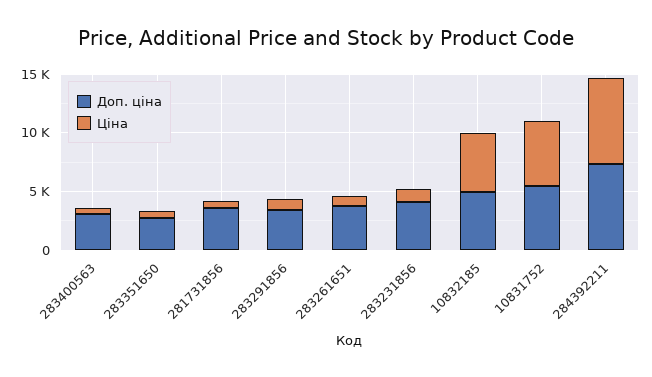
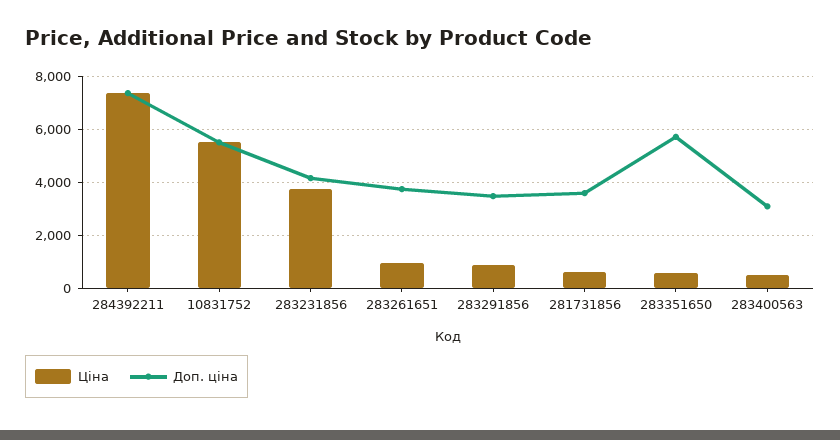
  {
    "Доп. ціна": {
      "283400563": 3000,
-     "283351650": 3000,
+     "283351650": 5750,
      "281731856": 3500,
      "283291856": 3500,
      "283261651": 3750,
      "283231856": 4250,
-     "10832185": 5000,
      "10831752": 5500,
      "284392211": 7250
    },
    "Ціна": {
      "283400563": 500,
      "283351650": 500,
      "281731856": 500,
      "283291856": 750,
      "283261651": 1000,
-     "283231856": 1000,
+     "283231856": 3750,
-     "10832185": 5000,
      "10831752": 5500,
      "284392211": 7250
    }
  }

